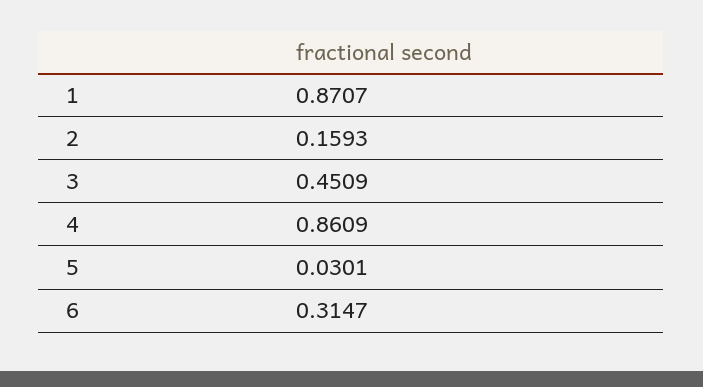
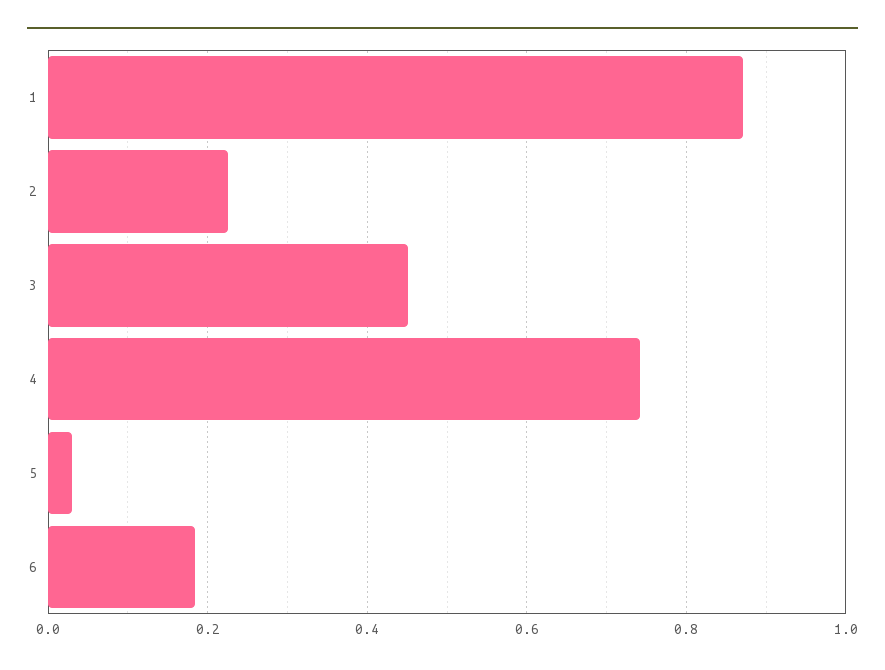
  {
    "1": 0.8707,
-   "2": 0.1593,
+   "2": 0.22,
    "3": 0.4509,
-   "4": 0.8609,
+   "4": 0.74,
    "5": 0.0301,
-   "6": 0.3147
+   "6": 0.18
  }

